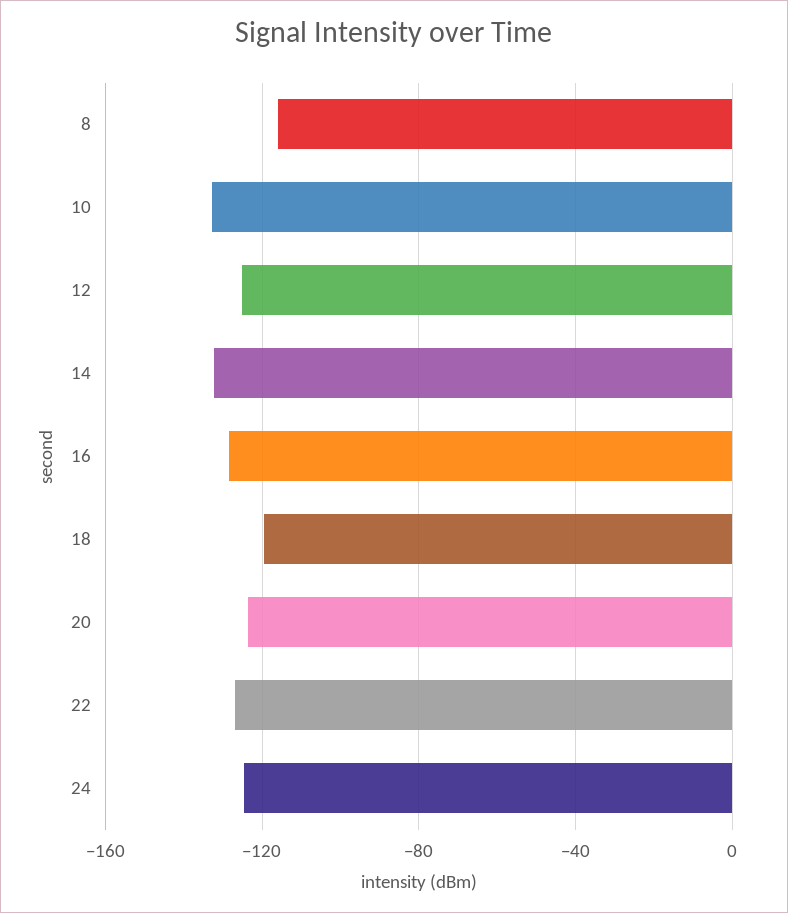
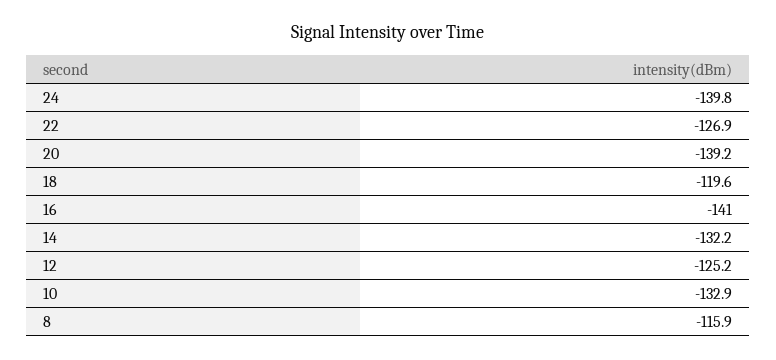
  {
    "8": -115.9,
    "10": -132.9,
    "12": -125.2,
    "14": -132.2,
-   "16": -130,
+   "16": -141,
    "18": -119.6,
-   "20": -125,
+   "20": -139.2,
    "22": -126.9,
-   "24": -125
+   "24": -139.8
  }

